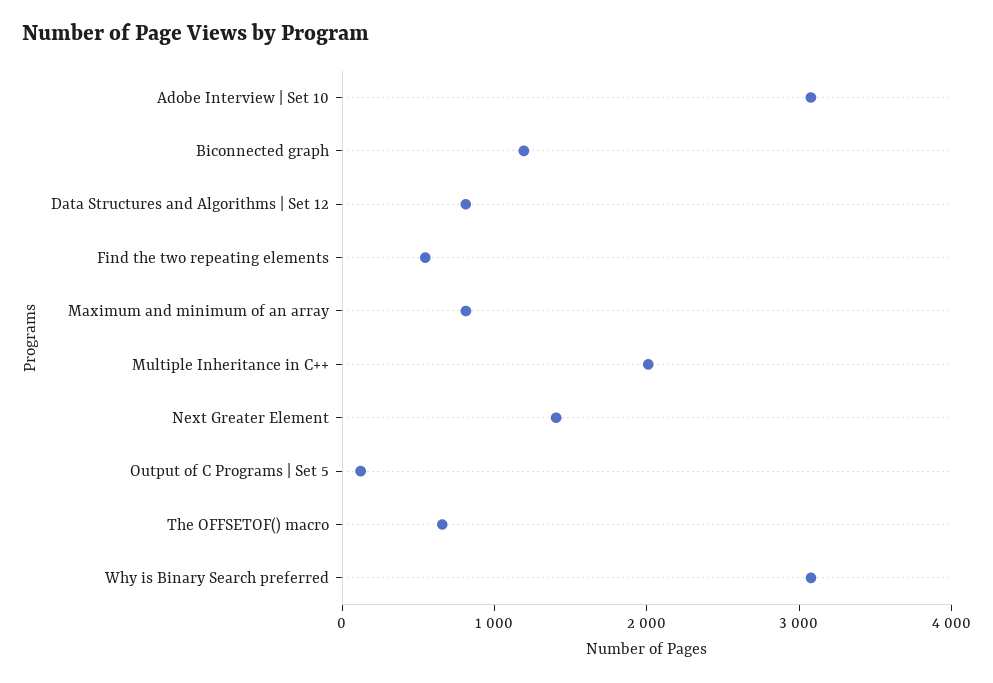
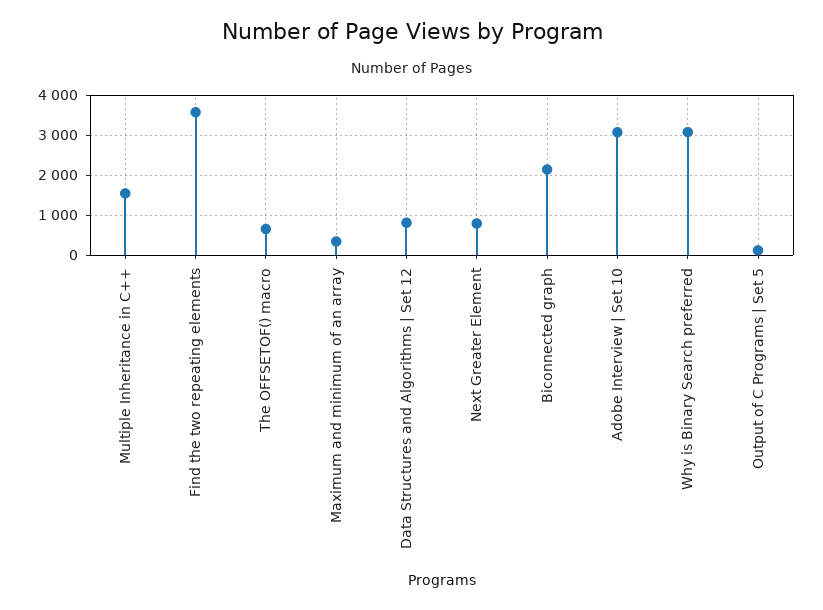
  {
    "Adobe Interview | Set 10": 3000,
-   "Biconnected graph": 1200,
+   "Biconnected graph": 2200,
    "Data Structures and Algorithms | Set 12": 800,
-   "Find the two repeating elements": 600,
+   "Find the two repeating elements": 3600,
-   "Maximum and minimum of an array": 800,
+   "Maximum and minimum of an array": 400,
-   "Multiple Inheritance in C++": 2000,
+   "Multiple Inheritance in C++": 1600,
-   "Next Greater Element": 1400,
+   "Next Greater Element": 800,
    "Output of C Programs | Set 5": 200,
    "The OFFSETOF() macro": 600,
    "Why is Binary Search preferred": 3000
  }

